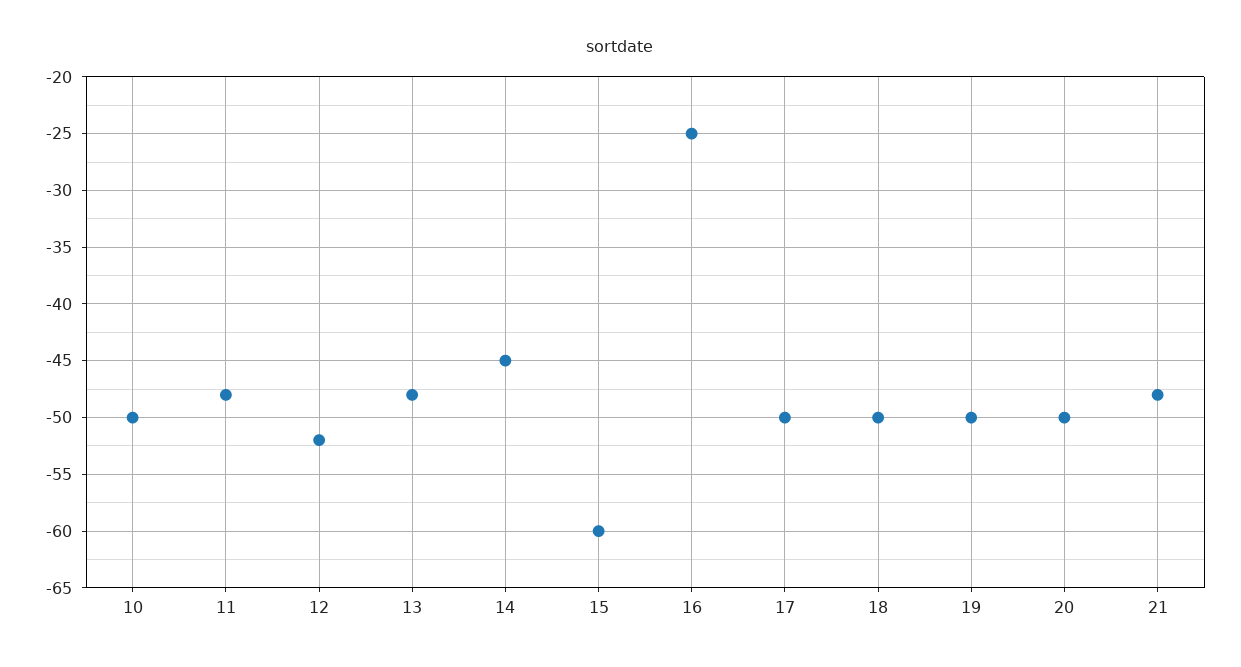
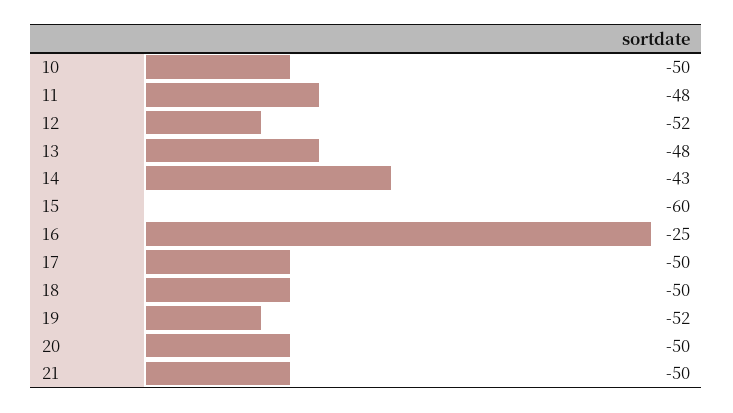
  {
    "10": -50,
    "11": -48,
    "12": -52,
    "13": -48,
-   "14": -45,
+   "14": -43,
    "15": -60,
    "16": -25,
    "17": -50,
    "18": -50,
-   "19": -50,
+   "19": -52,
    "20": -50,
-   "21": -48
+   "21": -50
  }

